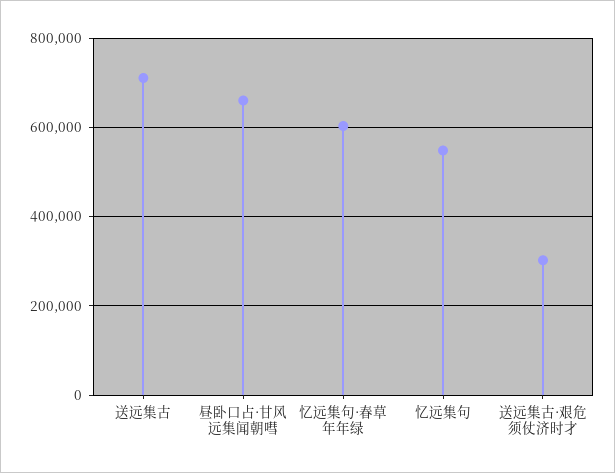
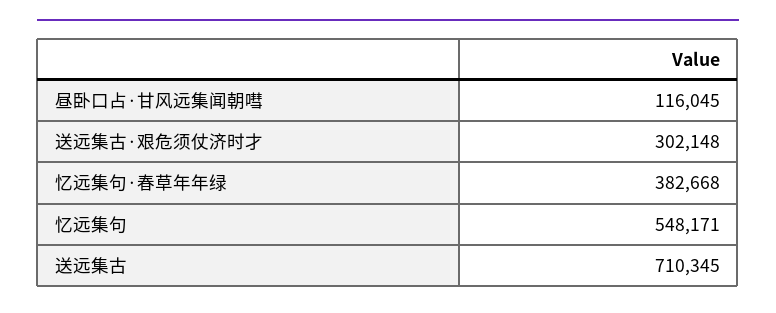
  {
    "送远集古": 710345,
-   "昼卧口占·甘风远集闻朝嘒": 660000,
+   "昼卧口占·甘风远集闻朝嘒": 116045,
-   "忆远集句·春草年年绿": 600000,
+   "忆远集句·春草年年绿": 382668,
    "忆远集句": 548171,
    "送远集古·艰危须仗济时才": 302148
  }

